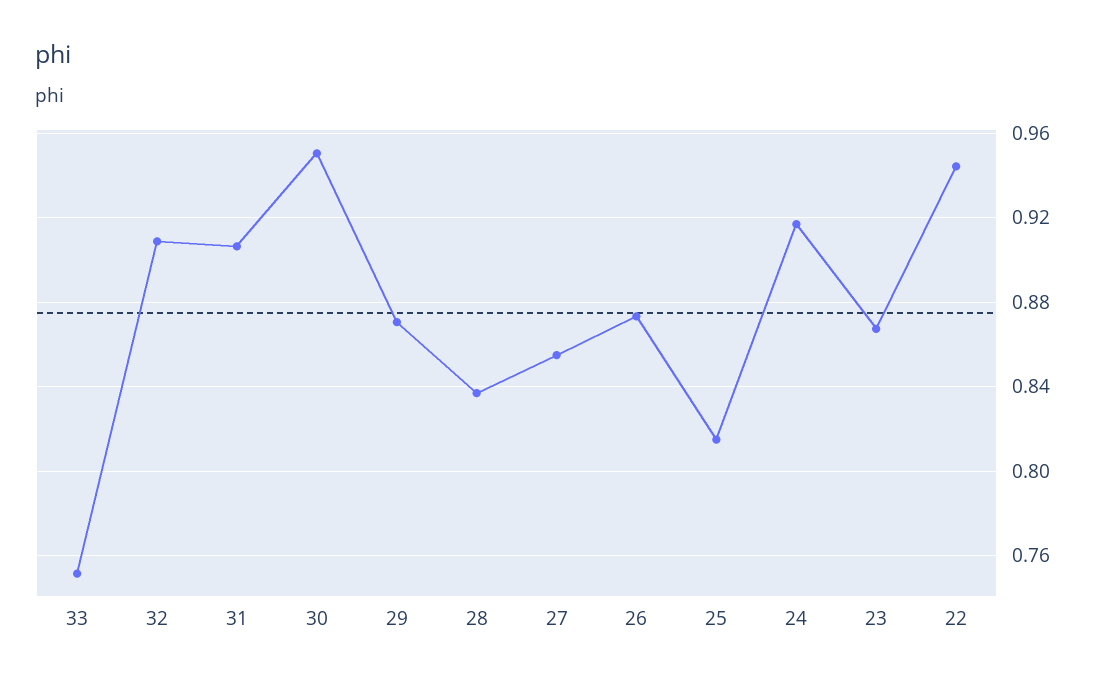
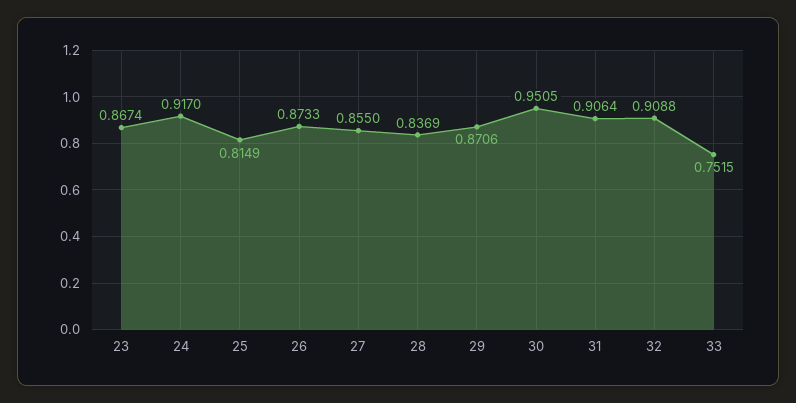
  {
    "33": 0.7515,
    "32": 0.9088,
    "31": 0.9064,
    "30": 0.9505,
    "29": 0.8706,
    "28": 0.8369,
    "27": 0.855,
    "26": 0.8733,
    "25": 0.8149,
    "24": 0.917,
-   "23": 0.8674,
+   "23": 0.8674
-   "22": 0.945
  }

